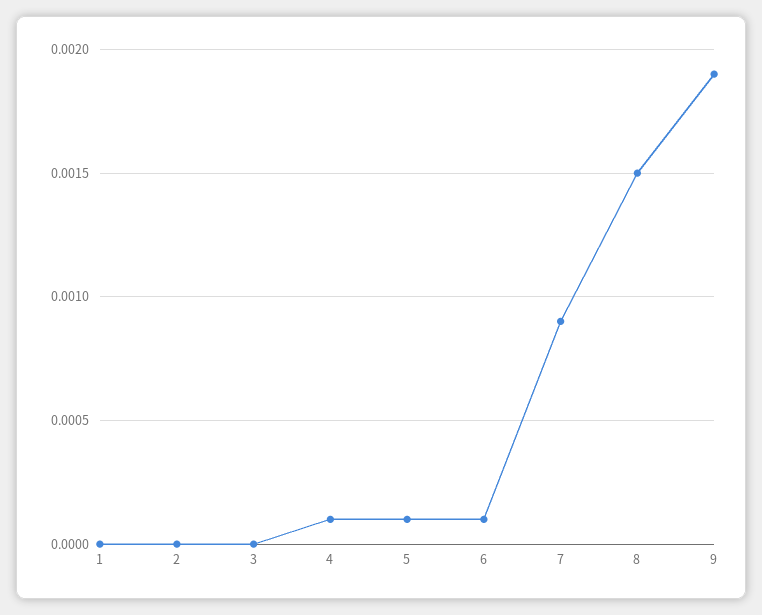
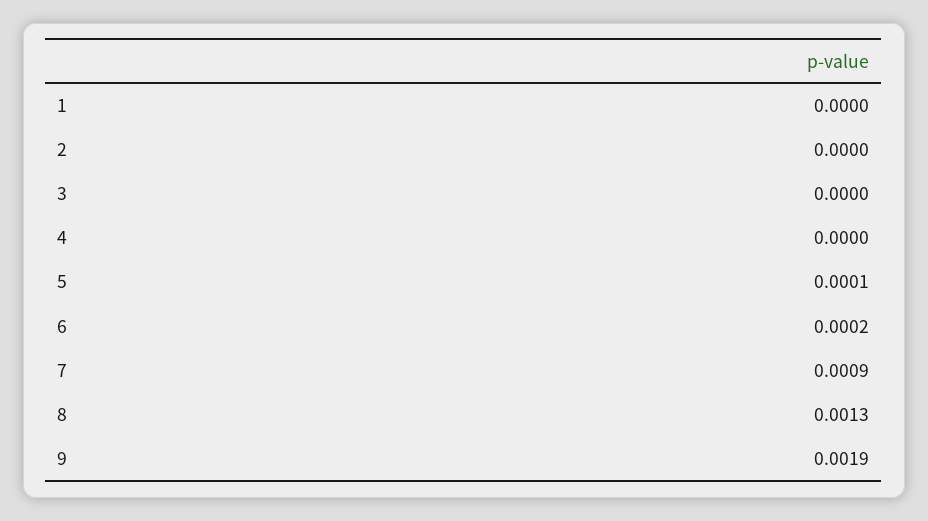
  {
    "1": 0,
    "2": 0,
    "3": 0,
-   "4": 0.0001,
+   "4": 0,
    "5": 0.0001,
-   "6": 0.0001,
+   "6": 0.0002,
    "7": 0.0009,
-   "8": 0.0015,
+   "8": 0.0013,
    "9": 0.0019
  }

